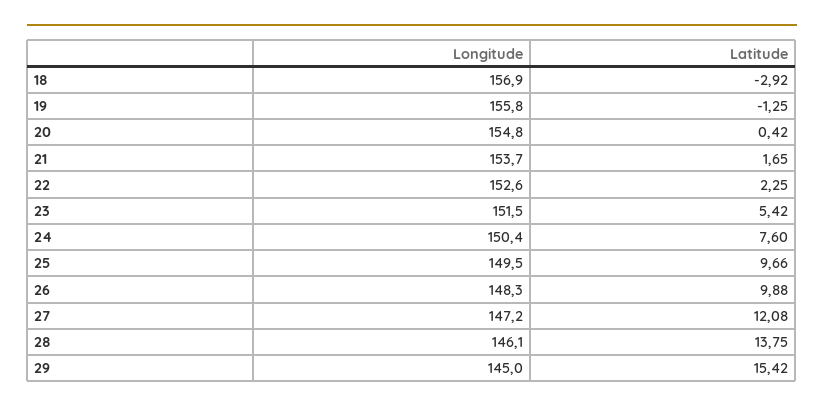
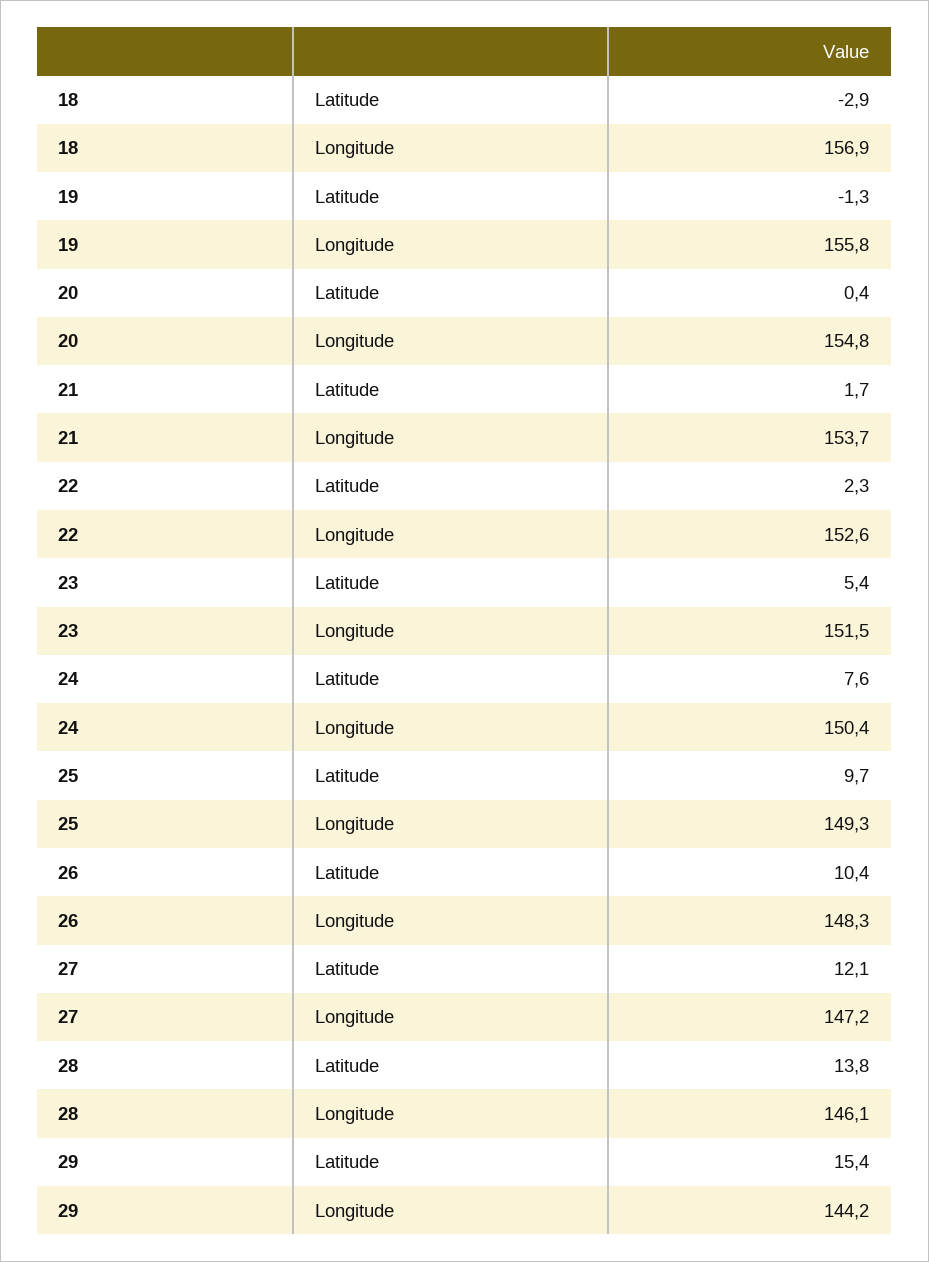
  {
    "Longitude": {
      "18": 156.9,
      "19": 155.8,
      "20": 154.8,
      "21": 153.7,
      "22": 152.6,
      "23": 151.5,
      "24": 150.4,
-     "25": 149.5,
+     "25": 149.3,
      "26": 148.3,
      "27": 147.2,
      "28": 146.1,
-     "29": 145
+     "29": 144.2
    },
    "Latitude": {
      "18": -2.92,
      "19": -1.25,
      "20": 0.42,
      "21": 1.65,
      "22": 2.25,
      "23": 5.42,
      "24": 7.6,
      "25": 9.66,
-     "26": 9.88,
+     "26": 10.4,
      "27": 12.08,
      "28": 13.75,
      "29": 15.42
    }
  }

